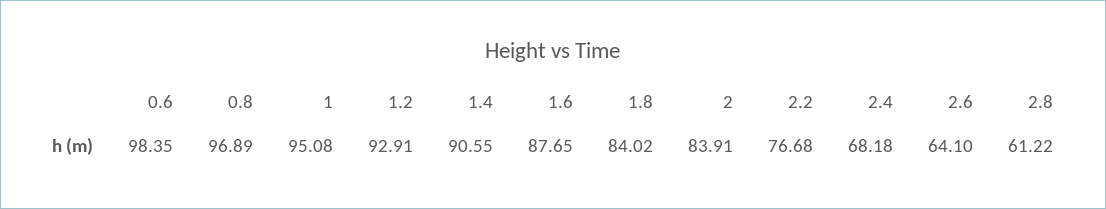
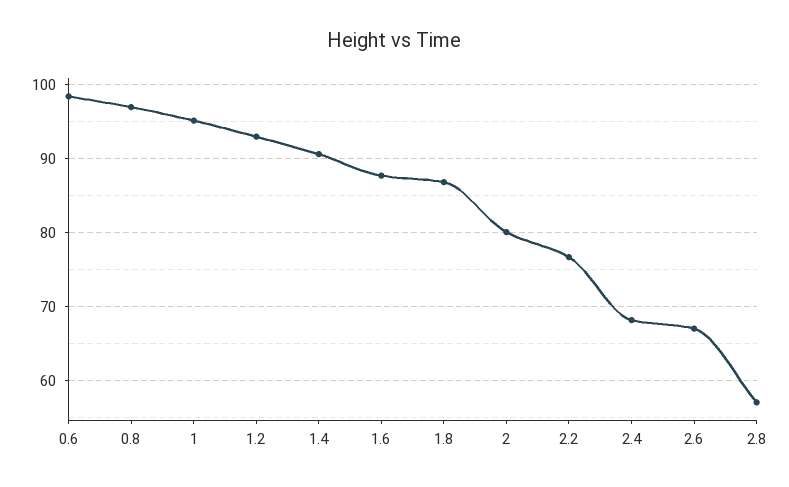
  {
    "0.6": 98.35,
    "0.8": 96.89,
    "1": 95.08,
    "1.2": 92.91,
    "1.4": 90.55,
    "1.6": 87.65,
-   "1.8": 84.02,
+   "1.8": 87,
-   "2": 83.91,
+   "2": 80,
    "2.2": 76.68,
    "2.4": 68.18,
-   "2.6": 64.1,
+   "2.6": 67,
-   "2.8": 61.22
+   "2.8": 57
  }

